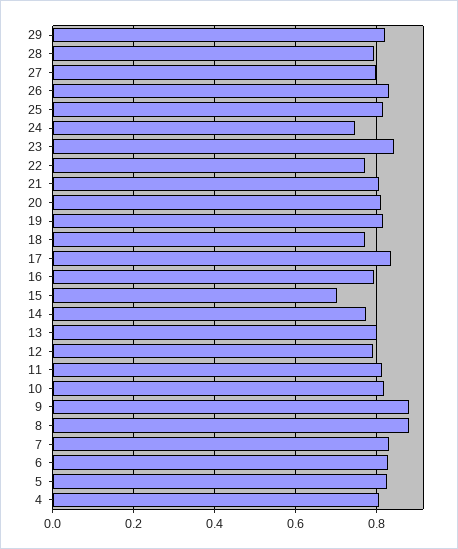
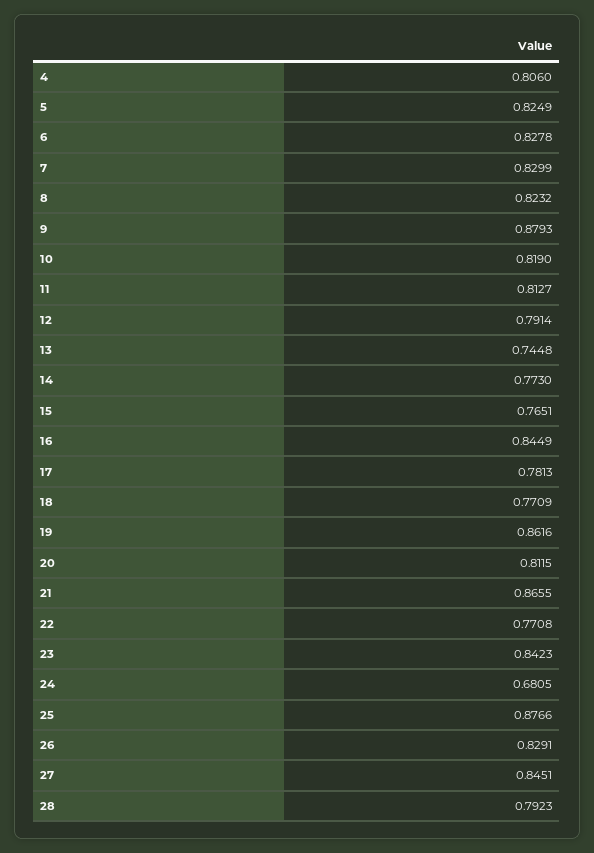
  {
-   "29": 0.82,
    "28": 0.7923,
-   "27": 0.8,
+   "27": 0.8451,
    "26": 0.8291,
-   "25": 0.82,
+   "25": 0.8766,
-   "24": 0.74,
+   "24": 0.6805,
    "23": 0.8423,
    "22": 0.7708,
-   "21": 0.8,
+   "21": 0.8655,
    "20": 0.8115,
-   "19": 0.82,
+   "19": 0.8616,
    "18": 0.7709,
-   "17": 0.84,
+   "17": 0.7813,
-   "16": 0.8,
+   "16": 0.8449,
-   "15": 0.7,
+   "15": 0.7651,
    "14": 0.773,
-   "13": 0.8,
+   "13": 0.7448,
    "12": 0.7914,
    "11": 0.8127,
    "10": 0.819,
    "9": 0.8793,
-   "8": 0.88,
+   "8": 0.8232,
    "7": 0.8299,
    "6": 0.8278,
    "5": 0.8249,
    "4": 0.806
  }

